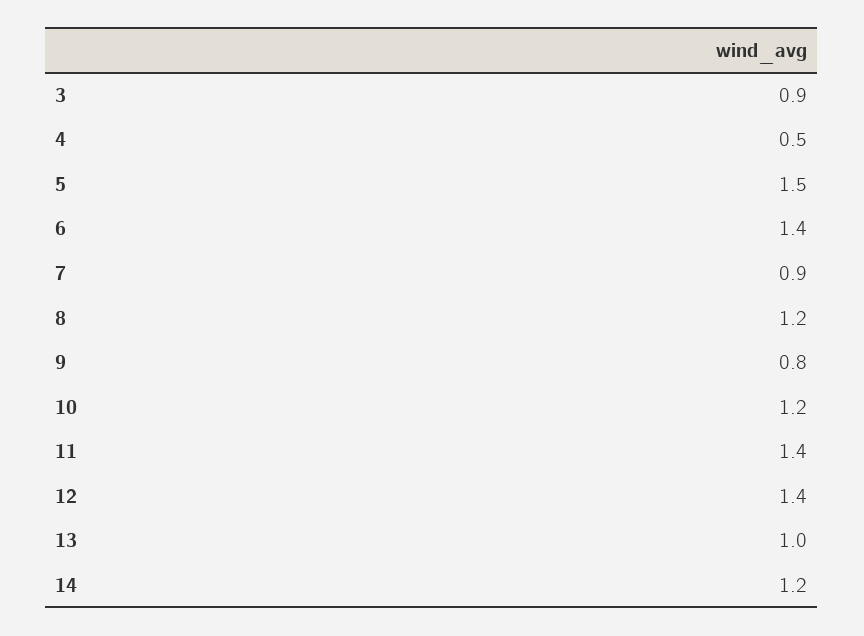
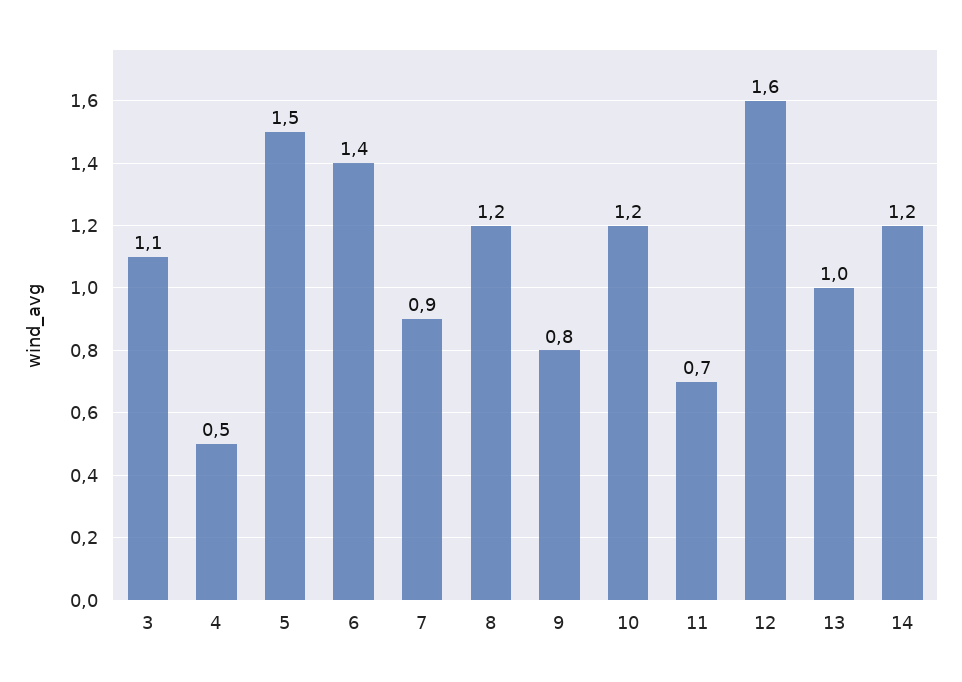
  {
-   "3": 0.9,
+   "3": 1.1,
    "4": 0.5,
    "5": 1.5,
    "6": 1.4,
    "7": 0.9,
    "8": 1.2,
    "9": 0.8,
    "10": 1.2,
-   "11": 1.4,
+   "11": 0.7,
-   "12": 1.4,
+   "12": 1.6,
    "13": 1,
    "14": 1.2
  }

